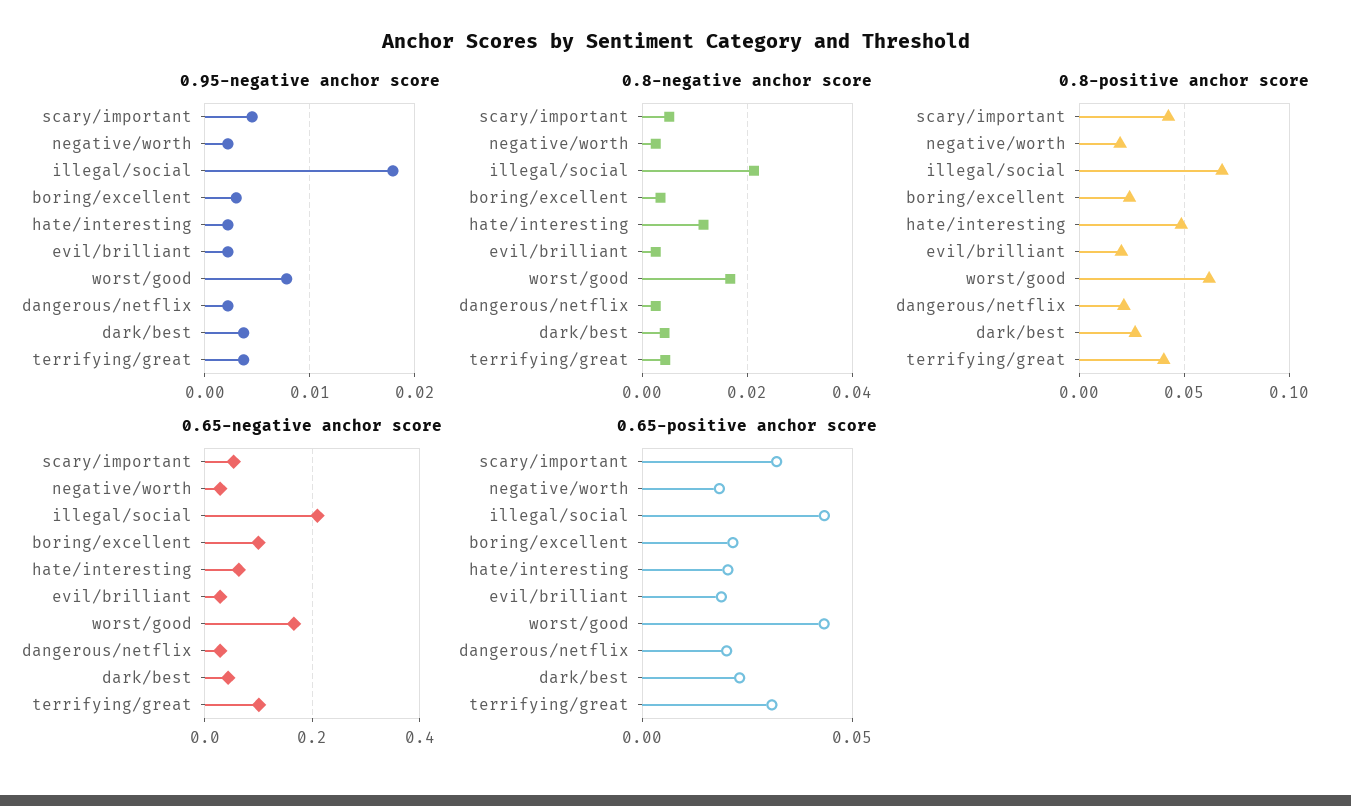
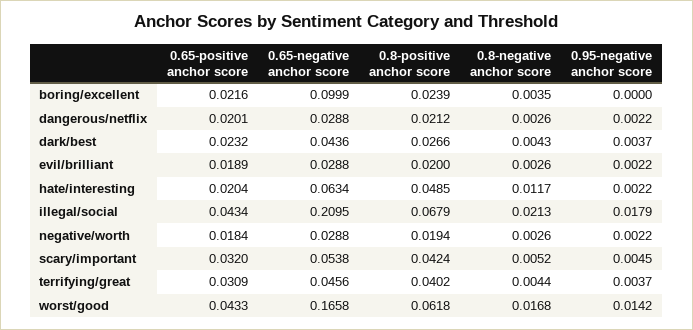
  {
    "0.95-negative anchor score": {
      "scary/important": 0.0045,
      "negative/worth": 0.0022,
      "illegal/social": 0.0179,
-     "boring/excellent": 0.003,
+     "boring/excellent": 0,
      "hate/interesting": 0.0022,
      "evil/brilliant": 0.0022,
-     "worst/good": 0.008,
+     "worst/good": 0.0142,
      "dangerous/netflix": 0.0022,
      "dark/best": 0.0037,
      "terrifying/great": 0.0037
    },
    "0.8-negative anchor score": {
      "scary/important": 0.0052,
      "negative/worth": 0.0026,
      "illegal/social": 0.0213,
      "boring/excellent": 0.0035,
      "hate/interesting": 0.0117,
      "evil/brilliant": 0.0026,
      "worst/good": 0.0168,
      "dangerous/netflix": 0.0026,
      "dark/best": 0.0043,
      "terrifying/great": 0.0044
    },
    "0.8-positive anchor score": {
      "scary/important": 0.0424,
      "negative/worth": 0.0194,
      "illegal/social": 0.0679,
      "boring/excellent": 0.0239,
      "hate/interesting": 0.0485,
      "evil/brilliant": 0.02,
      "worst/good": 0.0618,
      "dangerous/netflix": 0.0212,
      "dark/best": 0.0266,
      "terrifying/great": 0.0402
    },
    "0.65-negative anchor score": {
      "scary/important": 0.0538,
      "negative/worth": 0.0288,
      "illegal/social": 0.2095,
      "boring/excellent": 0.0999,
      "hate/interesting": 0.0634,
      "evil/brilliant": 0.0288,
      "worst/good": 0.1658,
      "dangerous/netflix": 0.0288,
      "dark/best": 0.0436,
-     "terrifying/great": 0.1
+     "terrifying/great": 0.0456
    },
    "0.65-positive anchor score": {
      "scary/important": 0.032,
      "negative/worth": 0.0184,
      "illegal/social": 0.0434,
      "boring/excellent": 0.0216,
      "hate/interesting": 0.0204,
      "evil/brilliant": 0.0189,
      "worst/good": 0.0433,
      "dangerous/netflix": 0.0201,
      "dark/best": 0.0232,
      "terrifying/great": 0.0309
    }
  }

